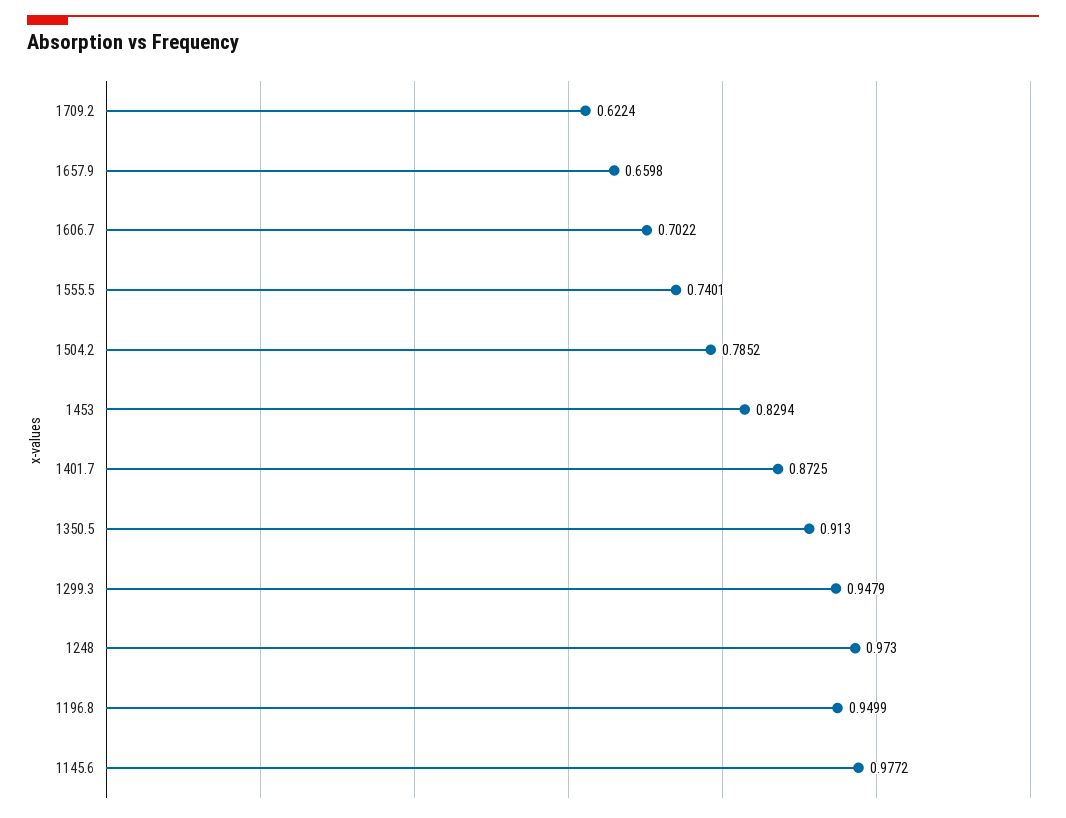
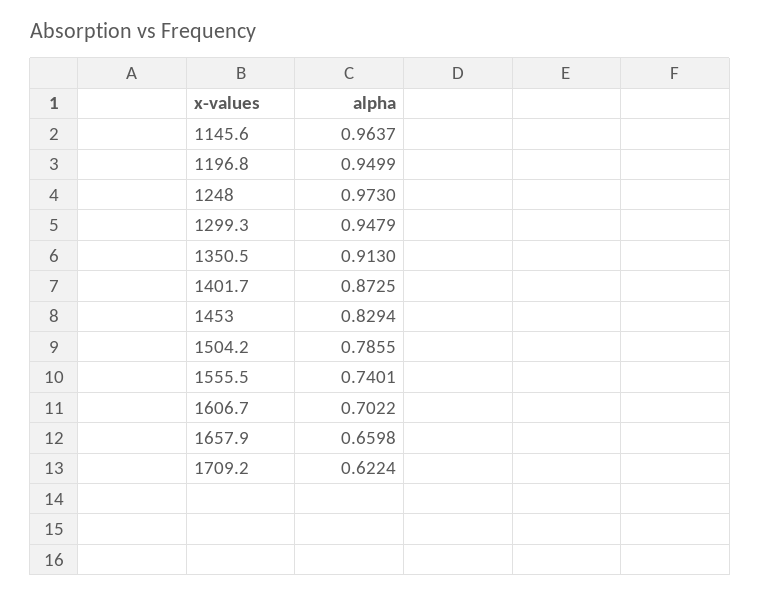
  {
    "1709.2": 0.6224,
    "1657.9": 0.6598,
    "1606.7": 0.7022,
    "1555.5": 0.7401,
-   "1504.2": 0.7852,
+   "1504.2": 0.7855,
    "1453": 0.8294,
    "1401.7": 0.8725,
    "1350.5": 0.913,
    "1299.3": 0.9479,
    "1248": 0.973,
    "1196.8": 0.9499,
-   "1145.6": 0.9772
+   "1145.6": 0.9637
  }

